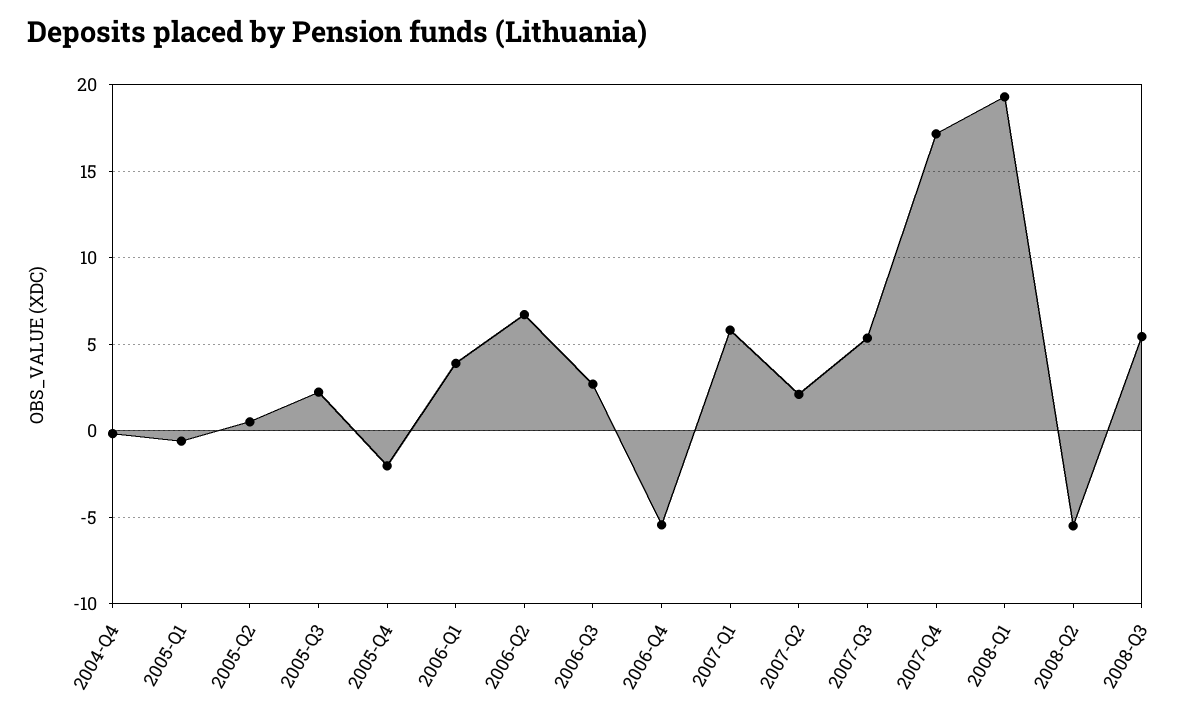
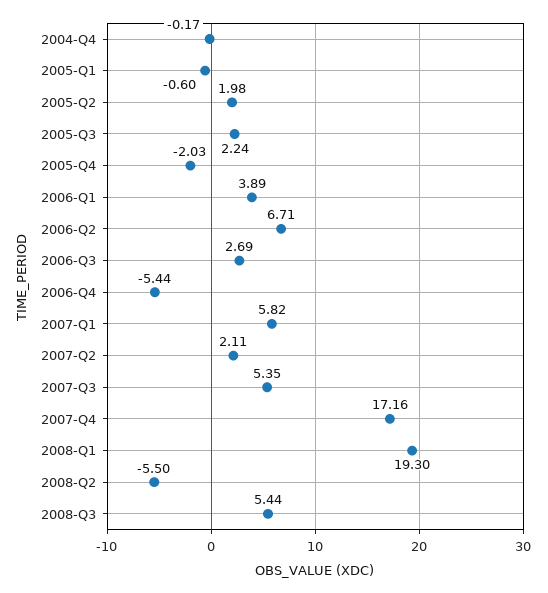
  {
    "2004-Q4": -0.17,
    "2005-Q1": -0.6,
-   "2005-Q2": 0.5,
+   "2005-Q2": 1.98,
    "2005-Q3": 2.24,
    "2005-Q4": -2.03,
    "2006-Q1": 3.89,
    "2006-Q2": 6.71,
    "2006-Q3": 2.69,
    "2006-Q4": -5.44,
    "2007-Q1": 5.82,
    "2007-Q2": 2.11,
    "2007-Q3": 5.35,
    "2007-Q4": 17.16,
    "2008-Q1": 19.3,
    "2008-Q2": -5.5,
    "2008-Q3": 5.44
  }

